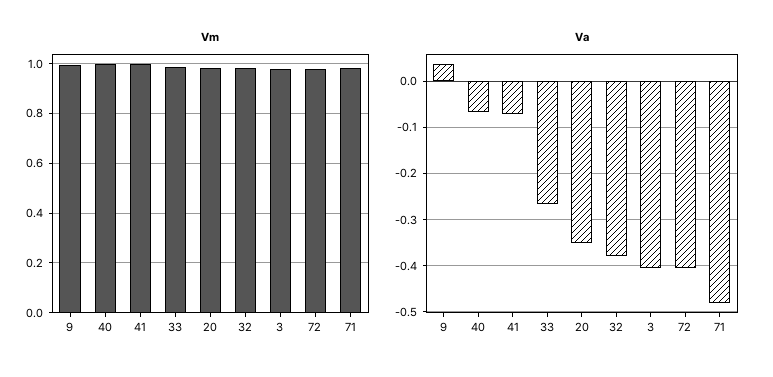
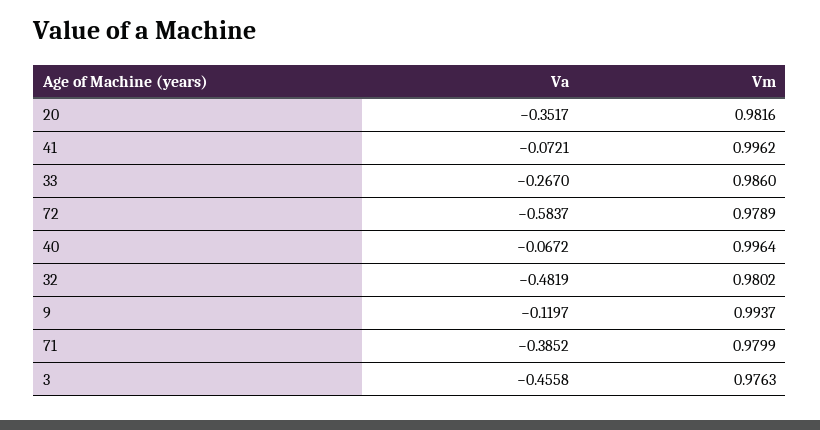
  {
    "Vm": {
      "9": 0.9937,
      "40": 0.9964,
      "41": 0.9962,
      "33": 0.986,
      "20": 0.9816,
      "32": 0.9802,
      "3": 0.9763,
      "72": 0.9789,
      "71": 0.9799
    },
    "Va": {
-     "9": 0.04,
+     "9": -0.1197,
      "40": -0.0672,
      "41": -0.0721,
      "33": -0.267,
      "20": -0.3517,
-     "32": -0.38,
+     "32": -0.4819,
-     "3": -0.4,
+     "3": -0.4558,
-     "72": -0.4,
+     "72": -0.5837,
-     "71": -0.48
+     "71": -0.3852
    }
  }

